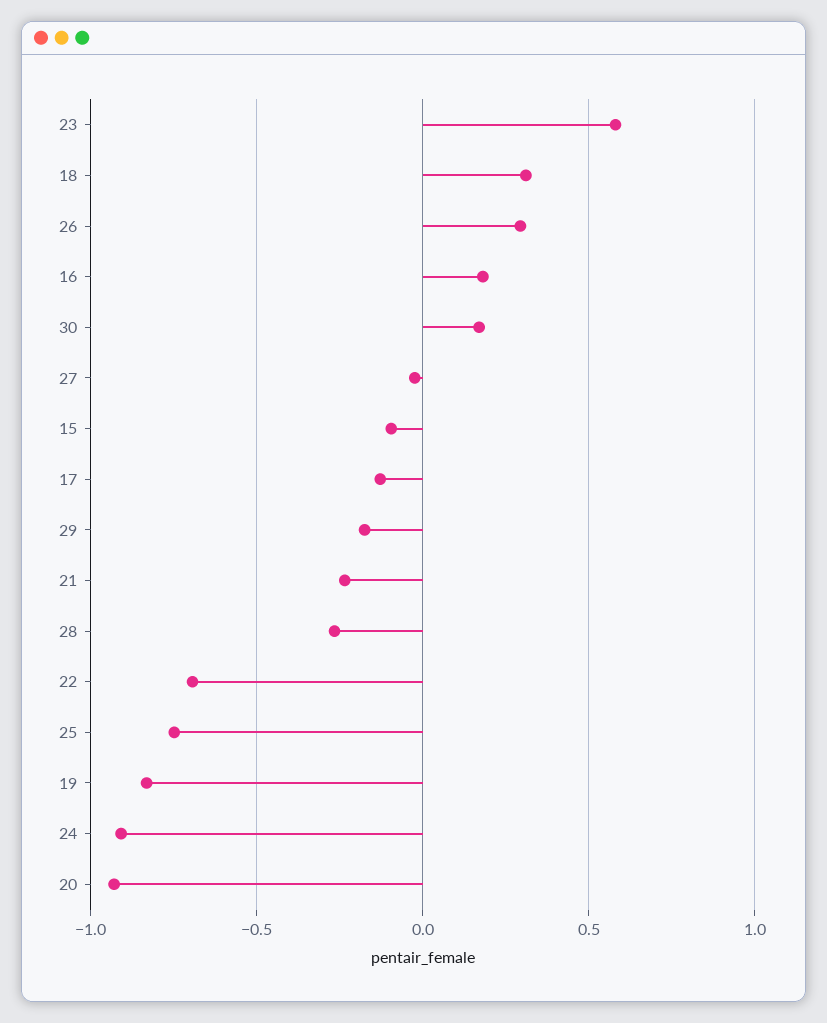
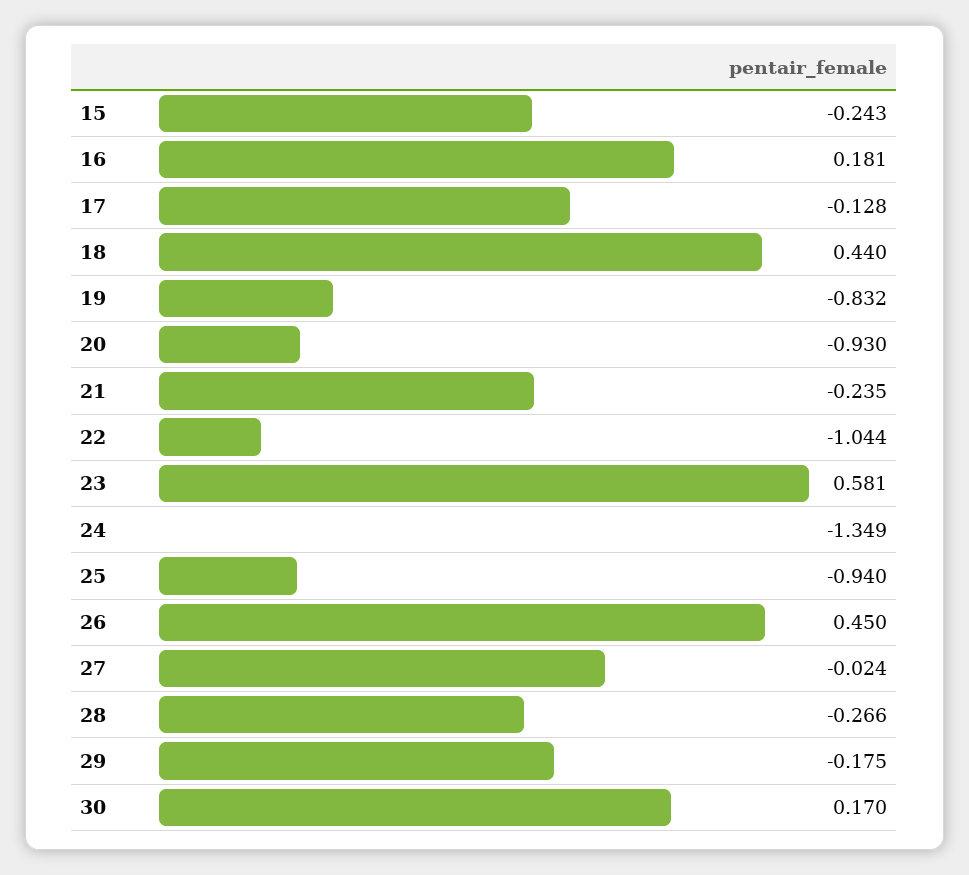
  {
    "23": 0.581,
-   "18": 0.3,
+   "18": 0.44,
-   "26": 0.3,
+   "26": 0.45,
    "16": 0.181,
    "30": 0.17,
    "27": -0.024,
-   "15": -0.1,
+   "15": -0.243,
    "17": -0.128,
    "29": -0.175,
    "21": -0.235,
    "28": -0.266,
-   "22": -0.7,
+   "22": -1.044,
-   "25": -0.75,
+   "25": -0.94,
    "19": -0.832,
-   "24": -0.9,
+   "24": -1.349,
    "20": -0.93
  }

